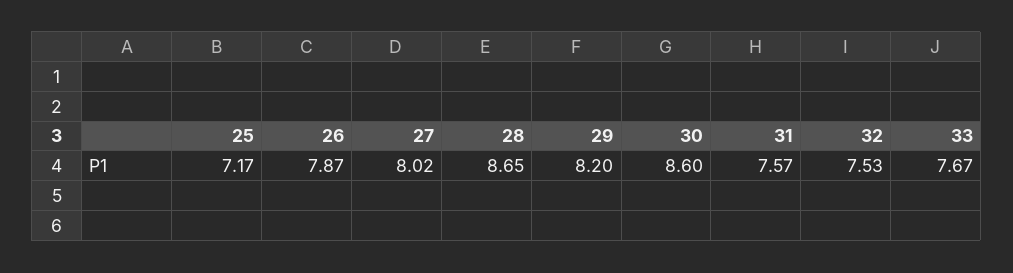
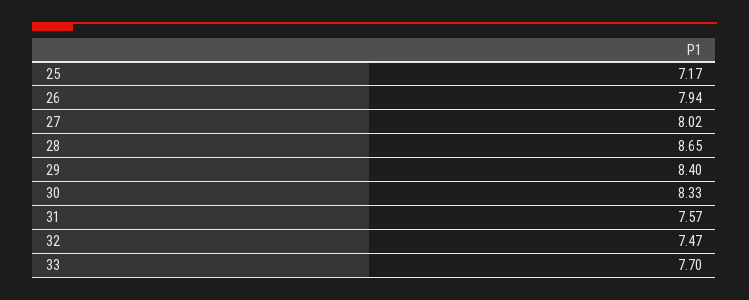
  {
    "25": 7.17,
-   "26": 7.87,
+   "26": 7.94,
    "27": 8.02,
    "28": 8.65,
-   "29": 8.2,
+   "29": 8.4,
-   "30": 8.6,
+   "30": 8.33,
    "31": 7.57,
-   "32": 7.53,
+   "32": 7.47,
-   "33": 7.67
+   "33": 7.7
  }

